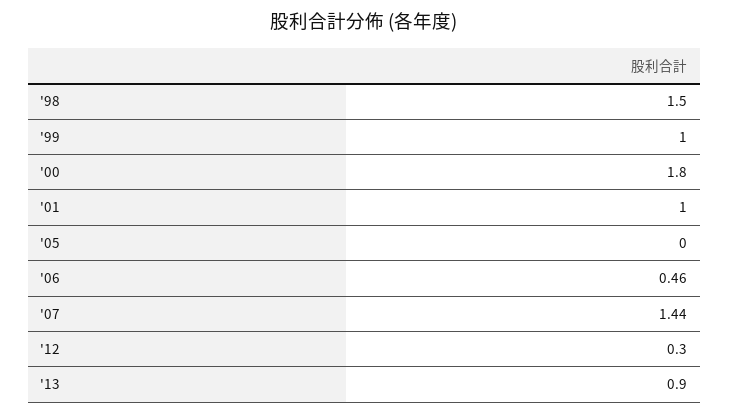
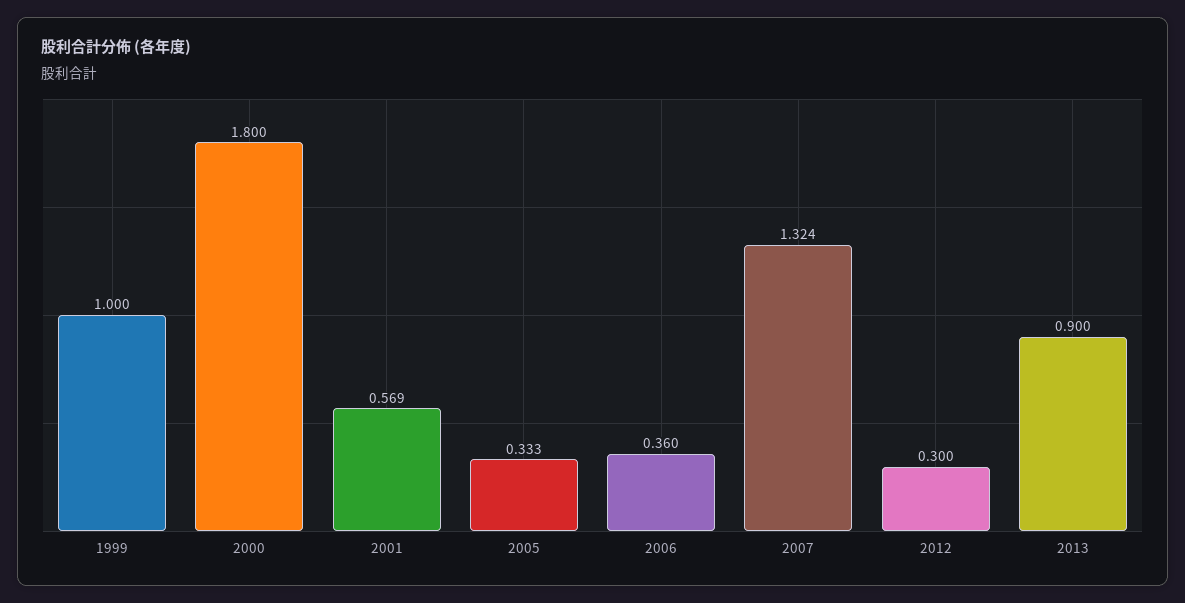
  {
-   "'98": 1.5,
    "'99": 1,
    "'00": 1.8,
-   "'01": 1,
+   "'01": 0.569,
-   "'05": 0,
+   "'05": 0.333,
-   "'06": 0.46,
+   "'06": 0.36,
-   "'07": 1.44,
+   "'07": 1.324,
    "'12": 0.3,
    "'13": 0.9
  }

